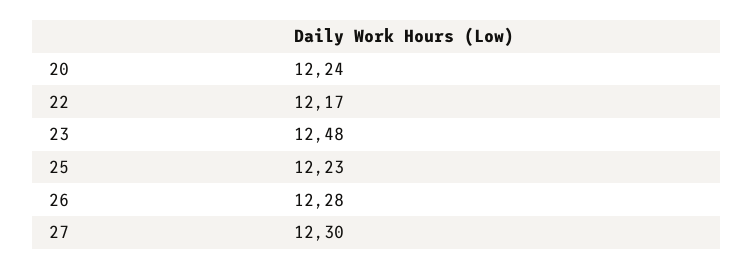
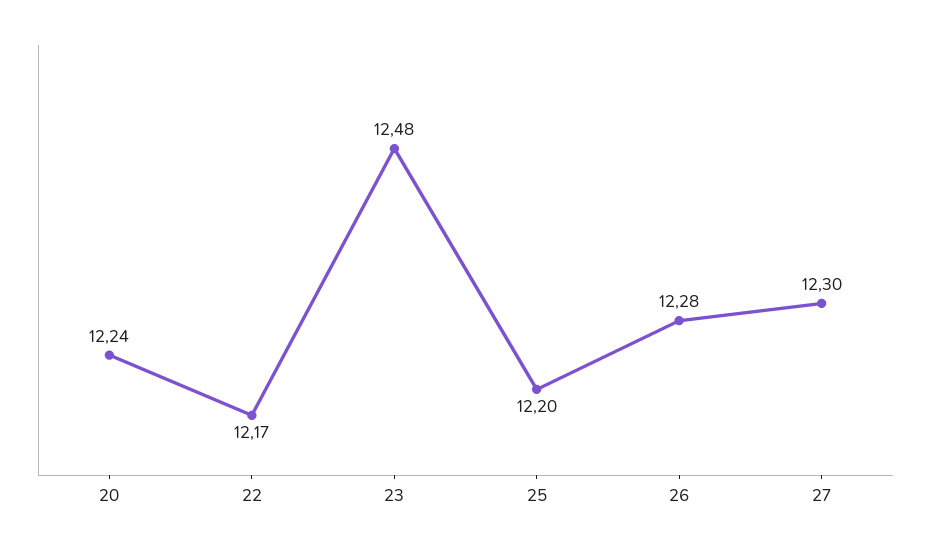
  {
    "20": 12.24,
    "22": 12.17,
    "23": 12.48,
-   "25": 12.23,
+   "25": 12.2,
    "26": 12.28,
    "27": 12.3
  }

